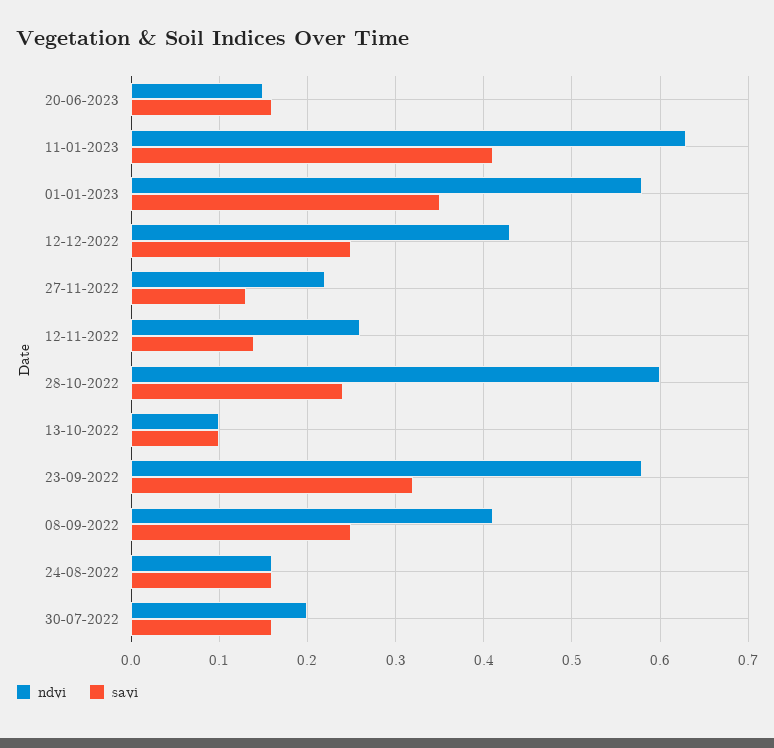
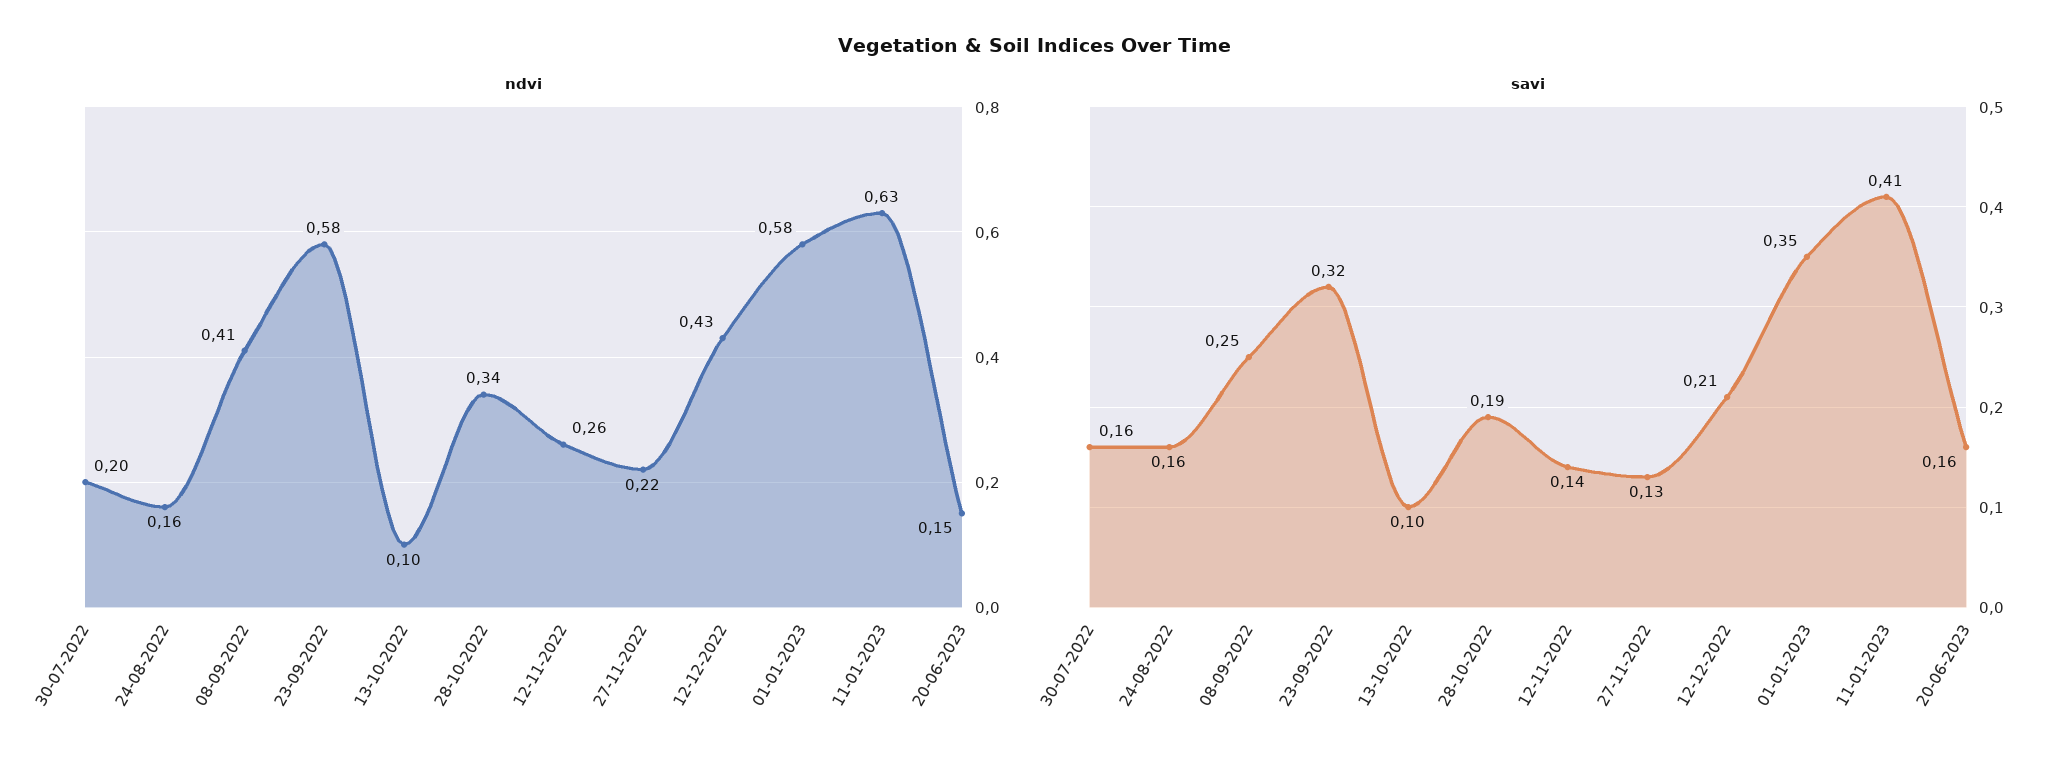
  {
    "ndvi": {
      "20-06-2023": 0.15,
      "11-01-2023": 0.63,
      "01-01-2023": 0.58,
      "12-12-2022": 0.43,
      "27-11-2022": 0.22,
      "12-11-2022": 0.26,
-     "28-10-2022": 0.6,
+     "28-10-2022": 0.34,
      "13-10-2022": 0.1,
      "23-09-2022": 0.58,
      "08-09-2022": 0.41,
      "24-08-2022": 0.16,
      "30-07-2022": 0.2
    },
    "savi": {
      "20-06-2023": 0.16,
      "11-01-2023": 0.41,
      "01-01-2023": 0.35,
-     "12-12-2022": 0.25,
+     "12-12-2022": 0.21,
      "27-11-2022": 0.13,
      "12-11-2022": 0.14,
-     "28-10-2022": 0.24,
+     "28-10-2022": 0.19,
      "13-10-2022": 0.1,
      "23-09-2022": 0.32,
      "08-09-2022": 0.25,
      "24-08-2022": 0.16,
      "30-07-2022": 0.16
    }
  }

